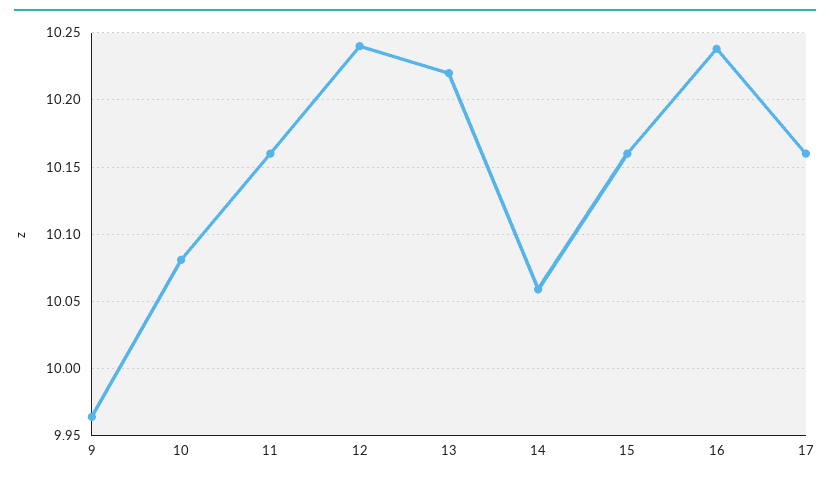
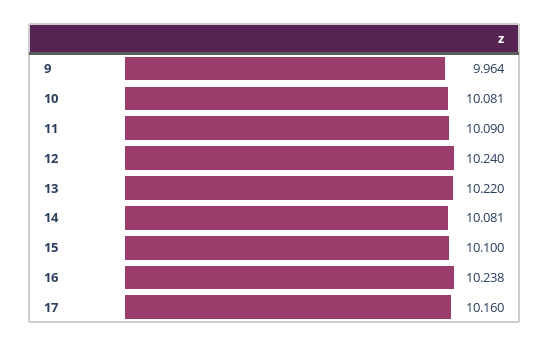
  {
    "9": 9.964,
    "10": 10.081,
-   "11": 10.16,
+   "11": 10.09,
    "12": 10.24,
    "13": 10.22,
-   "14": 10.06,
+   "14": 10.081,
-   "15": 10.16,
+   "15": 10.1,
    "16": 10.238,
    "17": 10.16
  }

